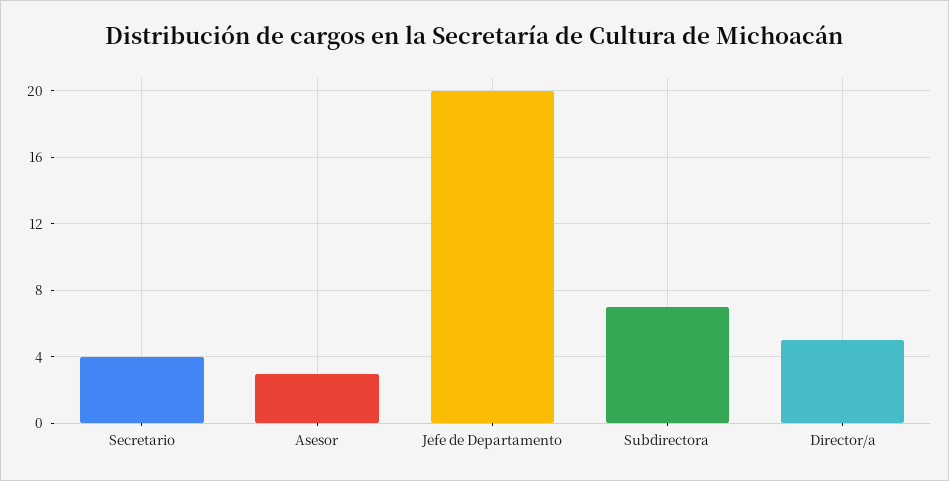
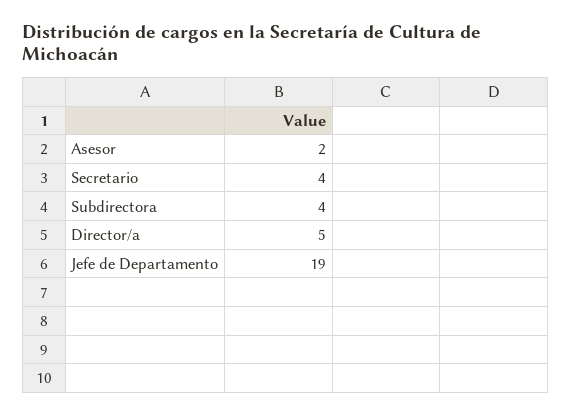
  {
    "Secretario": 4,
-   "Asesor": 3,
+   "Asesor": 2,
-   "Jefe de Departamento": 20,
+   "Jefe de Departamento": 19,
-   "Subdirectora": 7,
+   "Subdirectora": 4,
    "Director/a": 5
  }

